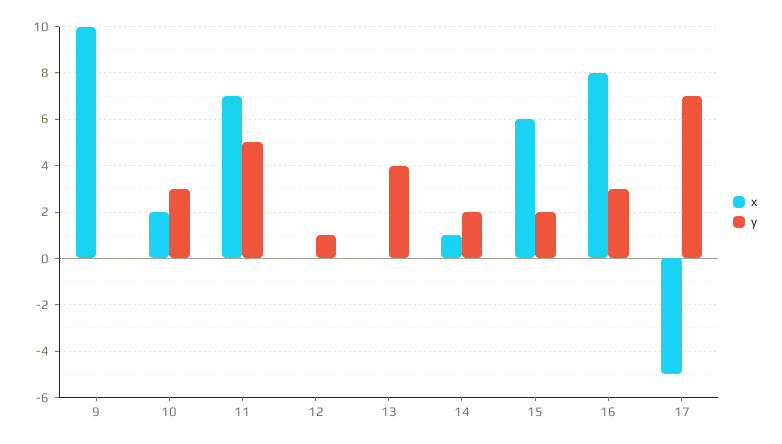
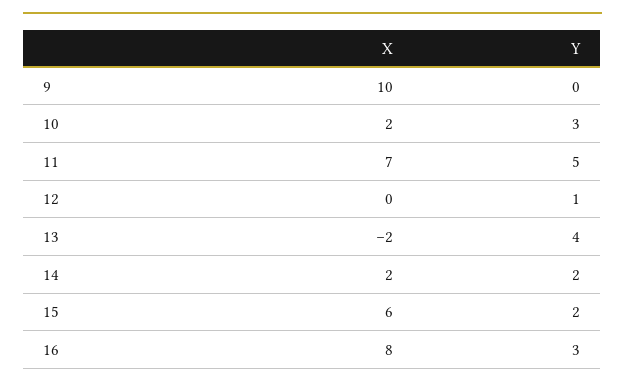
  {
    "x": {
      "9": 10,
      "10": 2,
      "11": 7,
      "12": 0,
-     "13": 0,
+     "13": -2,
-     "14": 1,
+     "14": 2,
      "15": 6,
-     "16": 8,
+     "16": 8
-     "17": -5
    },
    "y": {
      "9": 0,
      "10": 3,
      "11": 5,
      "12": 1,
      "13": 4,
      "14": 2,
      "15": 2,
-     "16": 3,
+     "16": 3
-     "17": 7
    }
  }

